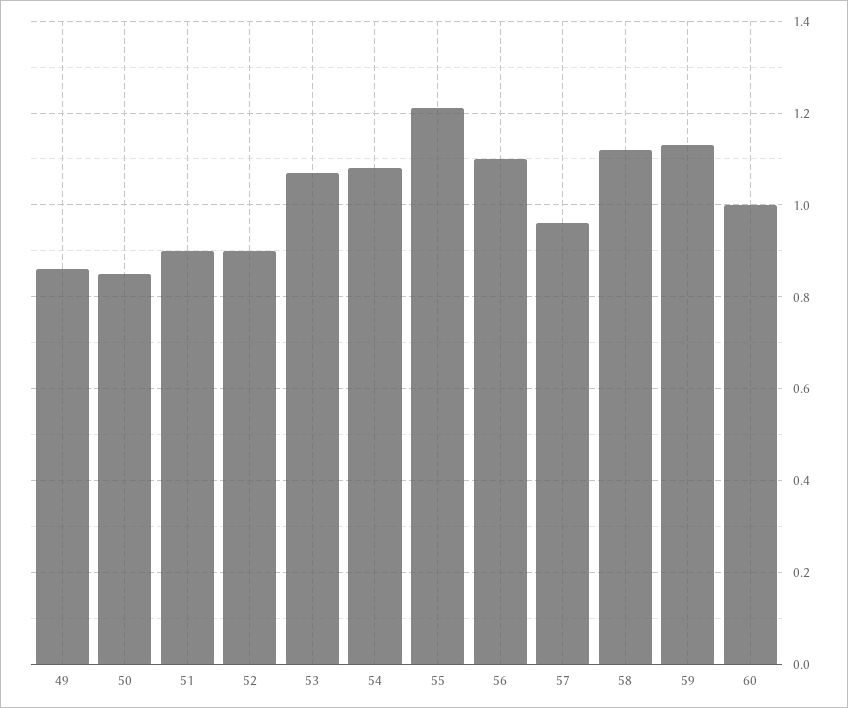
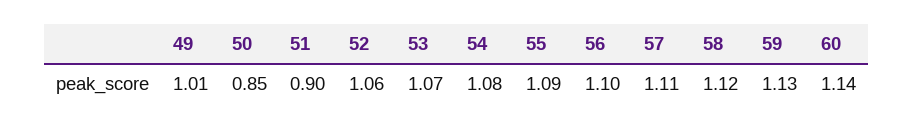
  {
-   "49": 0.85,
+   "49": 1.01,
    "50": 0.85,
    "51": 0.9,
-   "52": 0.9,
+   "52": 1.06,
    "53": 1.07,
    "54": 1.08,
-   "55": 1.2,
+   "55": 1.09,
    "56": 1.1,
-   "57": 0.95,
+   "57": 1.11,
    "58": 1.12,
    "59": 1.13,
-   "60": 1
+   "60": 1.14
  }

